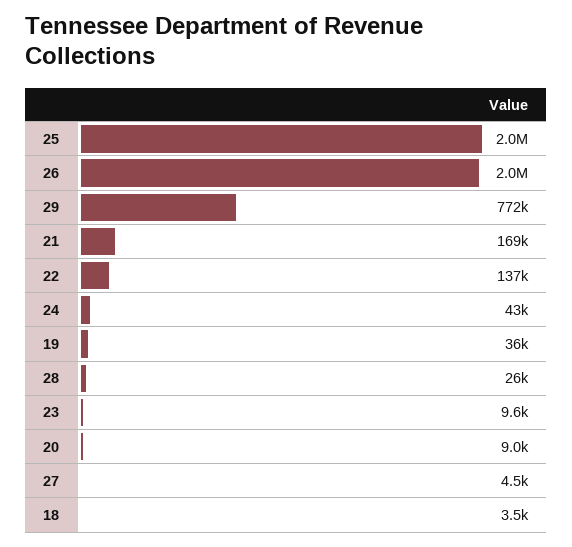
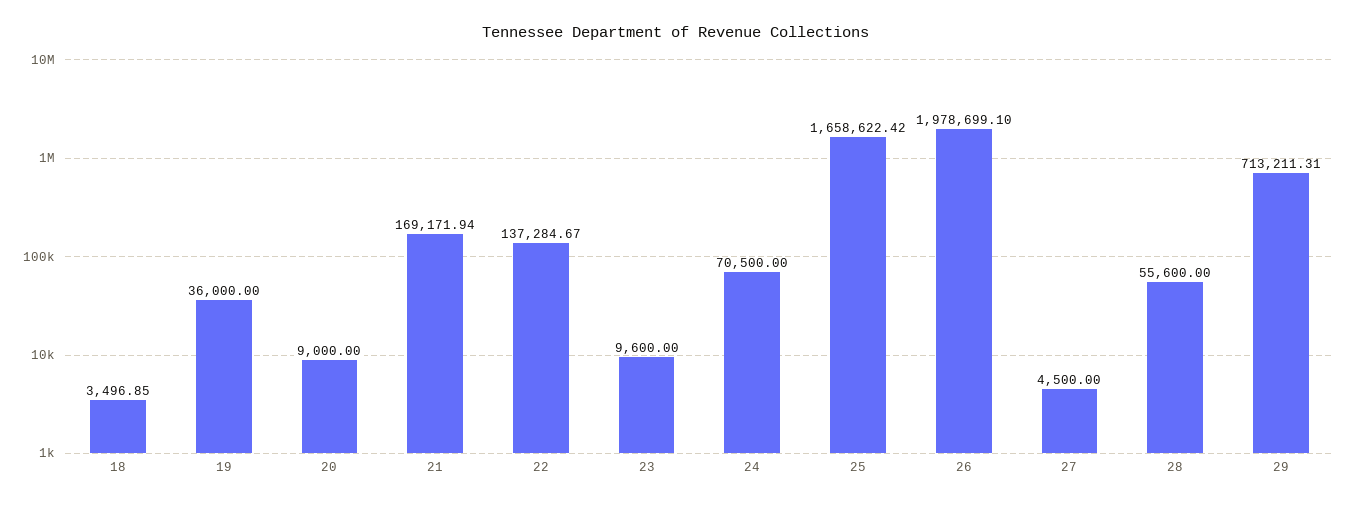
  {
-   "25": 2000000,
+   "25": 1658622.42,
    "26": 1978699.1,
-   "29": 772000,
+   "29": 713211.31,
    "21": 169171.94,
    "22": 137284.67,
-   "24": 43000,
+   "24": 70500,
    "19": 36000,
-   "28": 26000,
+   "28": 55600,
    "23": 9600,
    "20": 9000,
    "27": 4500,
    "18": 3496.85
  }

